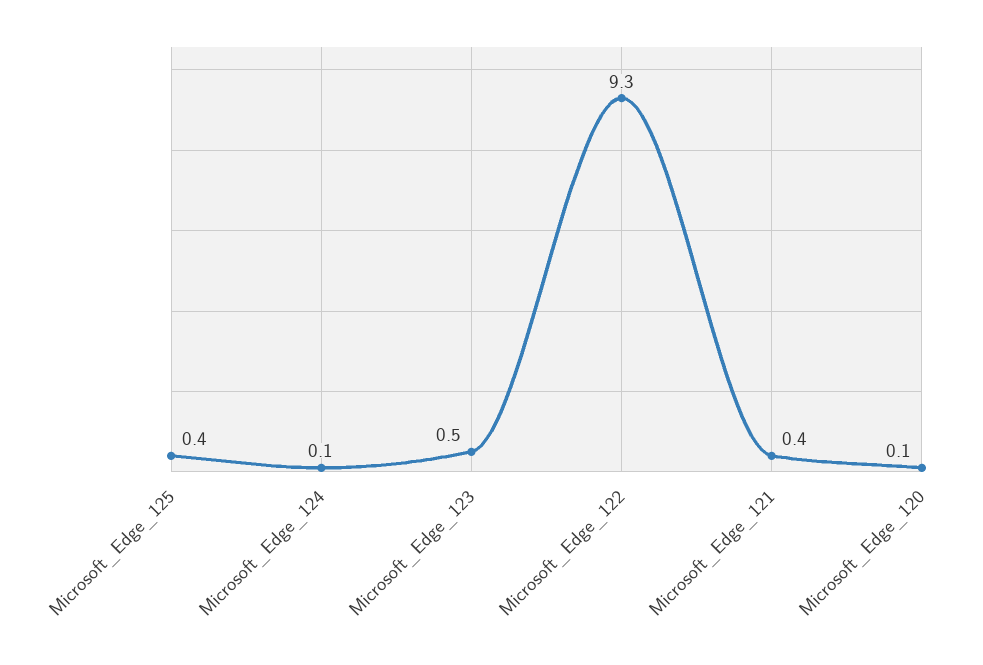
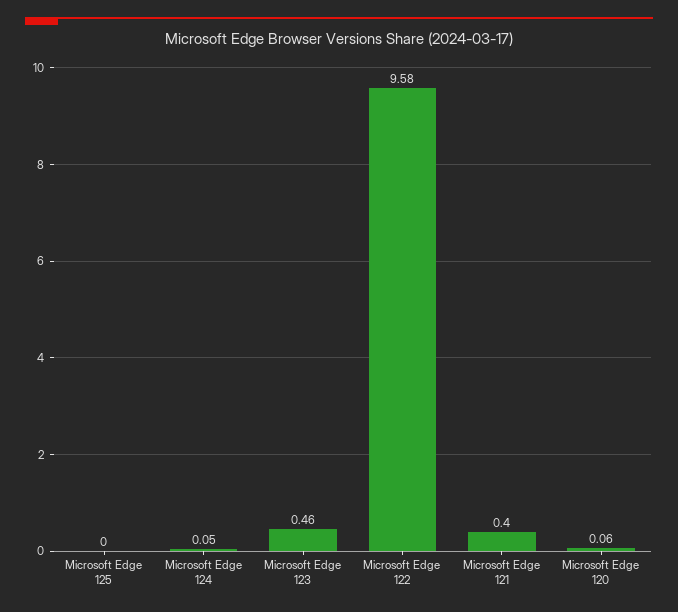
  {
-   "Microsoft_Edge_125": 0.4,
+   "Microsoft_Edge_125": 0,
    "Microsoft_Edge_124": 0.05,
    "Microsoft_Edge_123": 0.46,
-   "Microsoft_Edge_122": 9.3,
+   "Microsoft_Edge_122": 9.58,
    "Microsoft_Edge_121": 0.4,
    "Microsoft_Edge_120": 0.06
  }

